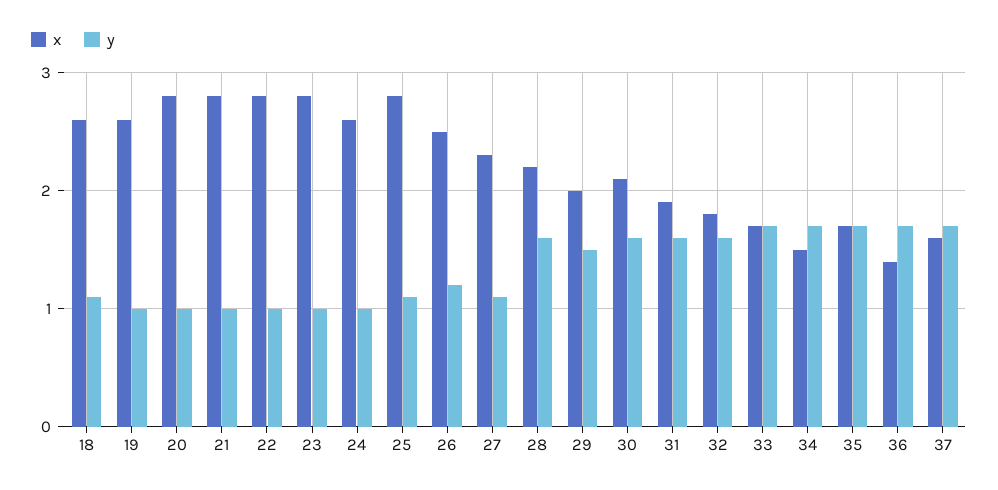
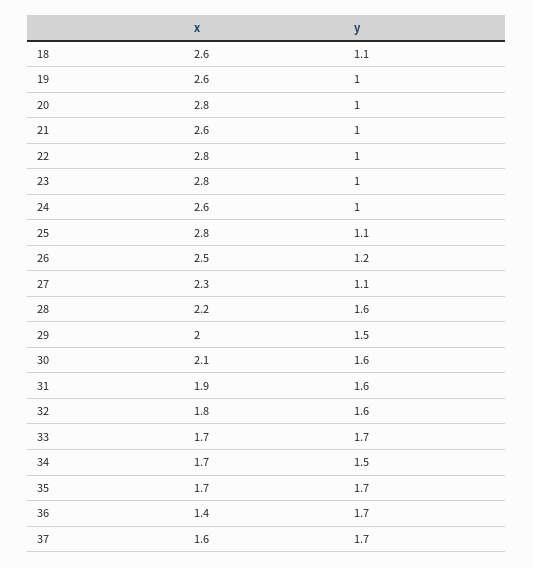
  {
    "x": {
      "18": 2.6,
      "19": 2.6,
      "20": 2.8,
-     "21": 2.8,
+     "21": 2.6,
      "22": 2.8,
      "23": 2.8,
      "24": 2.6,
      "25": 2.8,
      "26": 2.5,
      "27": 2.3,
      "28": 2.2,
      "29": 2,
      "30": 2.1,
      "31": 1.9,
      "32": 1.8,
      "33": 1.7,
-     "34": 1.5,
+     "34": 1.7,
      "35": 1.7,
      "36": 1.4,
      "37": 1.6
    },
    "y": {
      "18": 1.1,
      "19": 1,
      "20": 1,
      "21": 1,
      "22": 1,
      "23": 1,
      "24": 1,
      "25": 1.1,
      "26": 1.2,
      "27": 1.1,
      "28": 1.6,
      "29": 1.5,
      "30": 1.6,
      "31": 1.6,
      "32": 1.6,
      "33": 1.7,
-     "34": 1.7,
+     "34": 1.5,
      "35": 1.7,
      "36": 1.7,
      "37": 1.7
    }
  }

